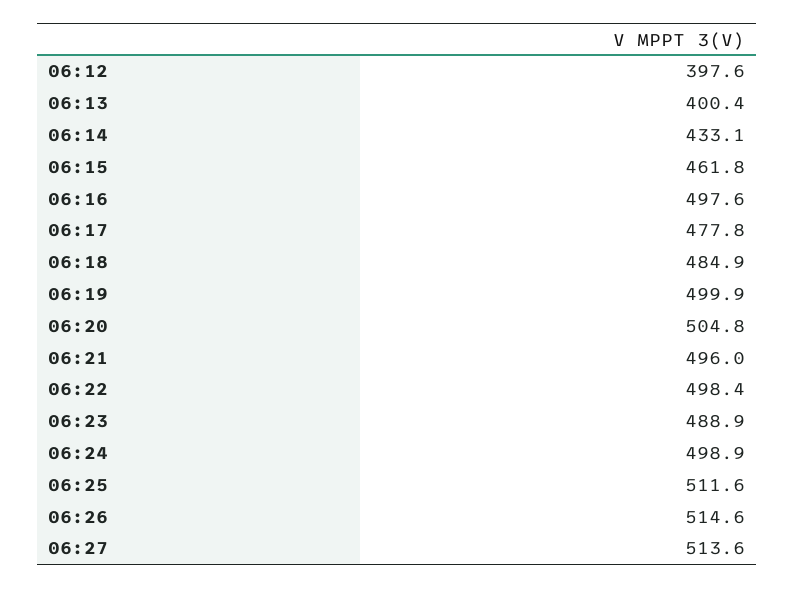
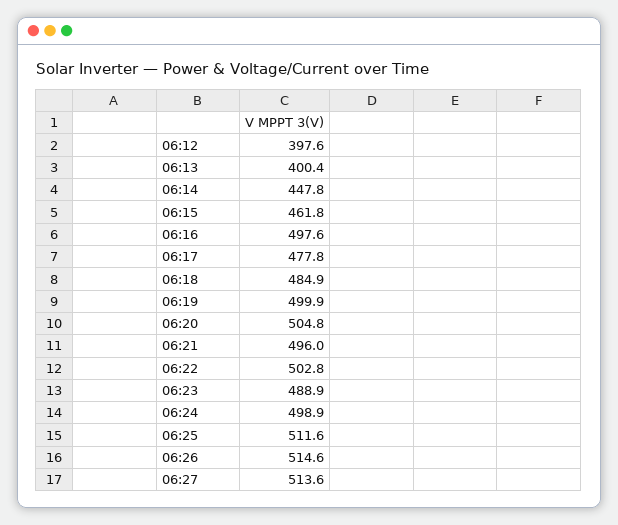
  {
    "06:12": 397.6,
    "06:13": 400.4,
-   "06:14": 433.1,
+   "06:14": 447.8,
    "06:15": 461.8,
    "06:16": 497.6,
    "06:17": 477.8,
    "06:18": 484.9,
    "06:19": 499.9,
    "06:20": 504.8,
    "06:21": 496,
-   "06:22": 498.4,
+   "06:22": 502.8,
    "06:23": 488.9,
    "06:24": 498.9,
    "06:25": 511.6,
    "06:26": 514.6,
    "06:27": 513.6
  }

